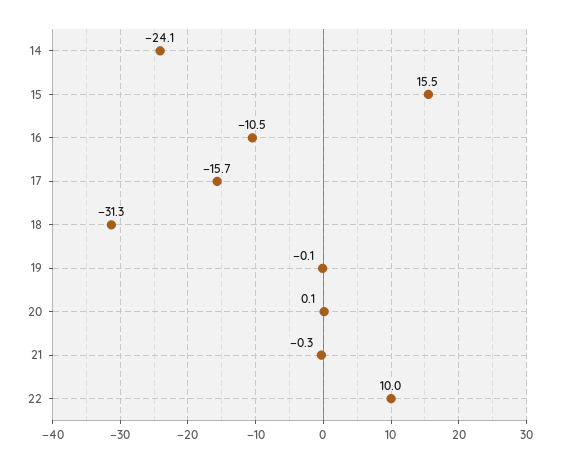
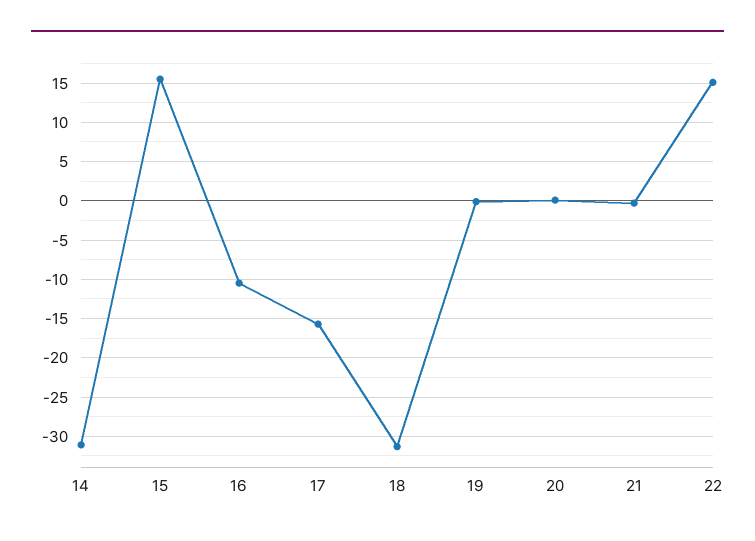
  {
-   "14": -24.1,
+   "14": -31,
    "15": 15.5,
    "16": -10.5,
    "17": -15.7,
    "18": -31.3,
    "19": -0.1,
    "20": 0.1,
    "21": -0.3,
-   "22": 10
+   "22": 15
  }

